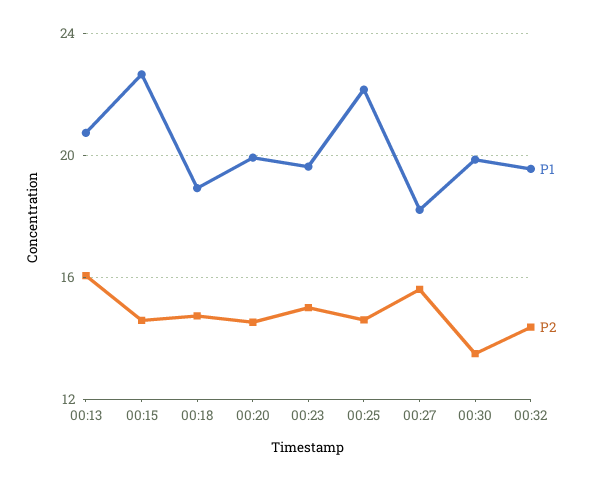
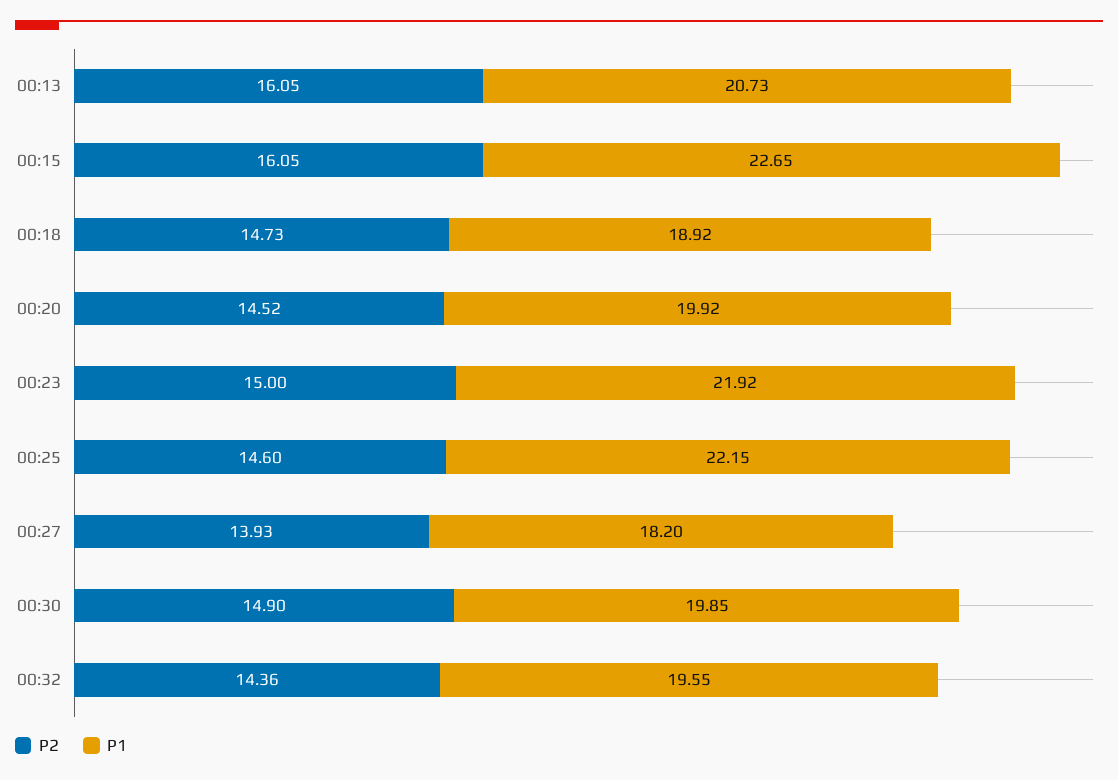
  {
    "P1": {
      "00:13": 20.73,
      "00:15": 22.65,
      "00:18": 18.92,
      "00:20": 19.92,
-     "00:23": 19.5,
+     "00:23": 21.92,
      "00:25": 22.15,
      "00:27": 18.2,
      "00:30": 19.85,
      "00:32": 19.55
    },
    "P2": {
      "00:13": 16.05,
-     "00:15": 14.5,
+     "00:15": 16.05,
      "00:18": 14.73,
      "00:20": 14.52,
      "00:23": 15,
      "00:25": 14.6,
-     "00:27": 15.5,
+     "00:27": 13.93,
-     "00:30": 13.5,
+     "00:30": 14.9,
      "00:32": 14.36
    }
  }

